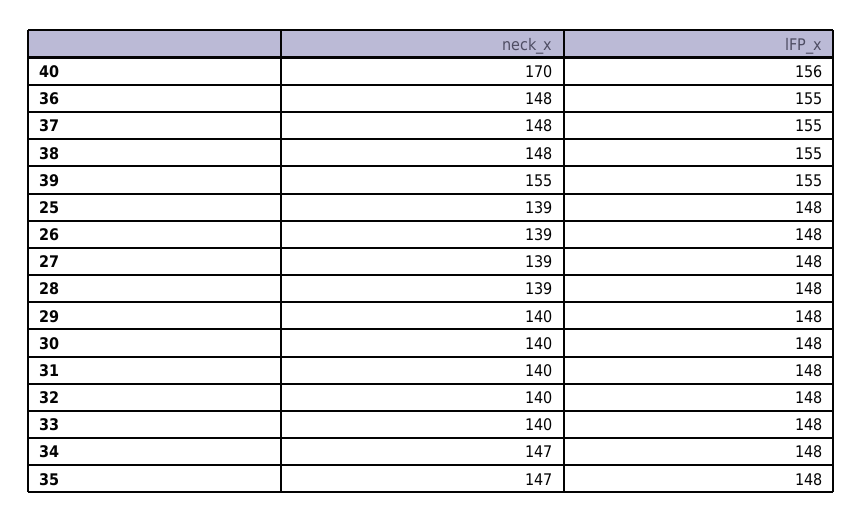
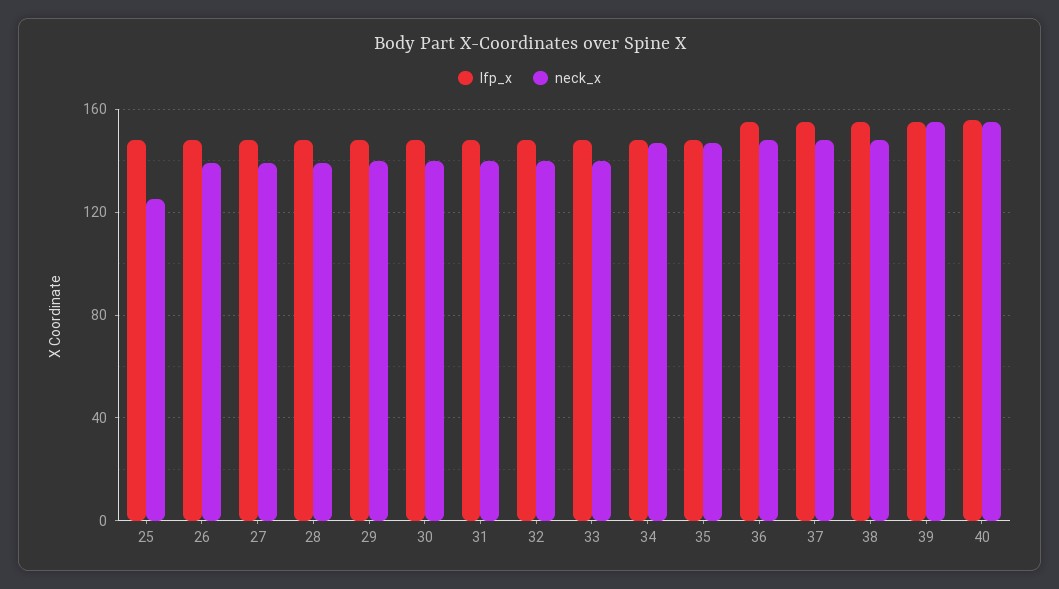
  {
    "neck_x": {
-     "40": 170,
+     "40": 155,
      "36": 148,
      "37": 148,
      "38": 148,
      "39": 155,
-     "25": 139,
+     "25": 125,
      "26": 139,
      "27": 139,
      "28": 139,
      "29": 140,
      "30": 140,
      "31": 140,
      "32": 140,
      "33": 140,
      "34": 147,
      "35": 147
    },
    "lFP_x": {
      "40": 156,
      "36": 155,
      "37": 155,
      "38": 155,
      "39": 155,
      "25": 148,
      "26": 148,
      "27": 148,
      "28": 148,
      "29": 148,
      "30": 148,
      "31": 148,
      "32": 148,
      "33": 148,
      "34": 148,
      "35": 148
    }
  }

